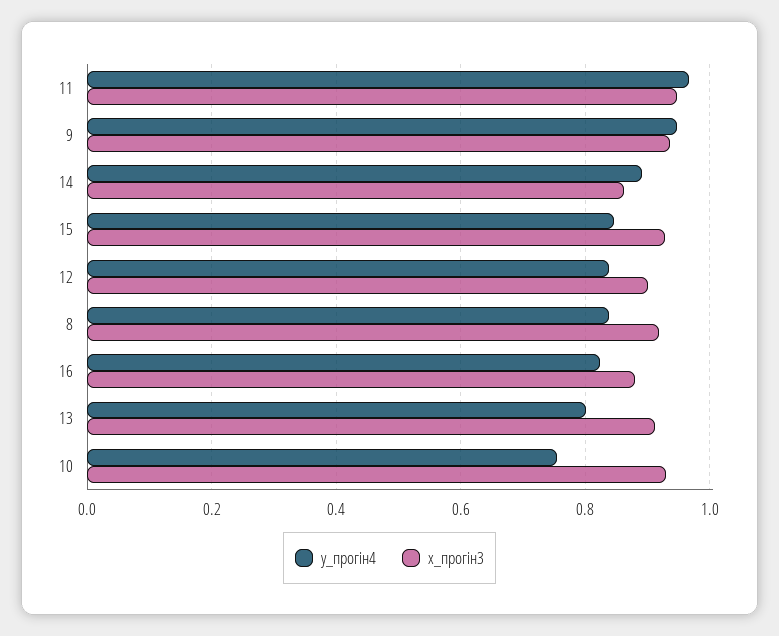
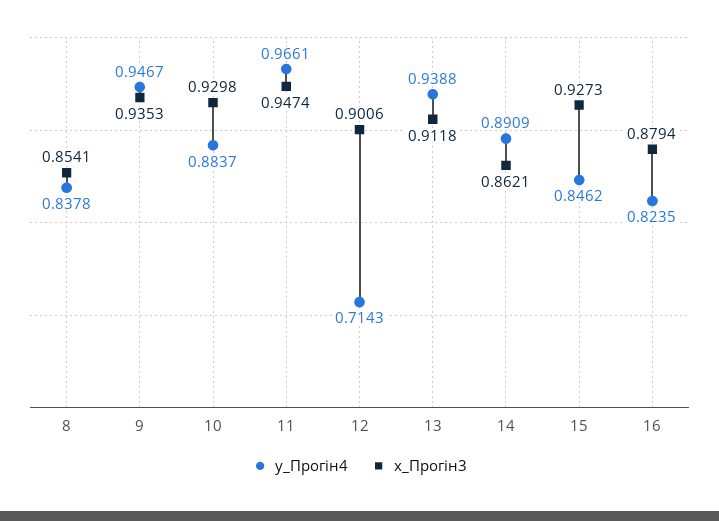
  {
    "y_прогін4": {
      "11": 0.9661,
      "9": 0.9467,
      "14": 0.8909,
      "15": 0.8462,
-     "12": 0.84,
+     "12": 0.7143,
      "8": 0.8378,
      "16": 0.8235,
-     "13": 0.8,
+     "13": 0.9388,
-     "10": 0.76
+     "10": 0.8837
    },
    "x_прогін3": {
      "11": 0.9474,
      "9": 0.9353,
      "14": 0.8621,
      "15": 0.9273,
      "12": 0.9006,
-     "8": 0.92,
+     "8": 0.8541,
      "16": 0.8794,
      "13": 0.9118,
      "10": 0.9298
    }
  }

